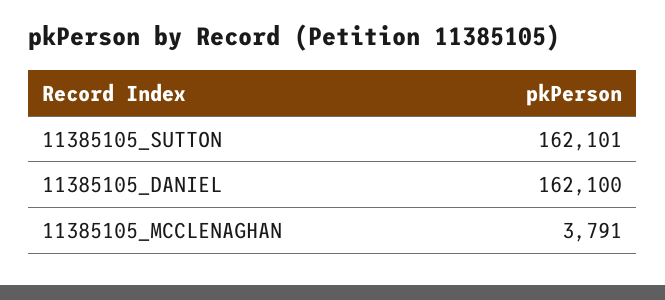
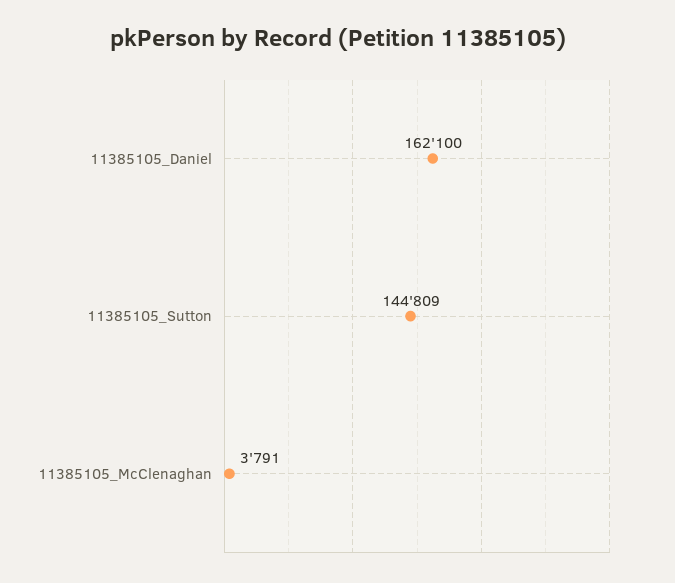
  {
-   "11385105_SUTTON": 162101,
+   "11385105_SUTTON": 144809,
    "11385105_DANIEL": 162100,
    "11385105_MCCLENAGHAN": 3791
  }

